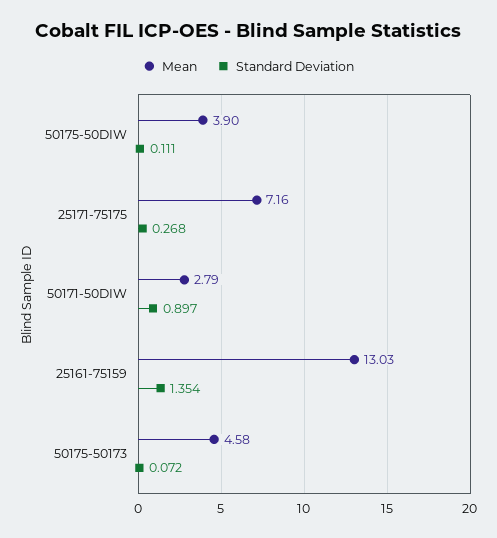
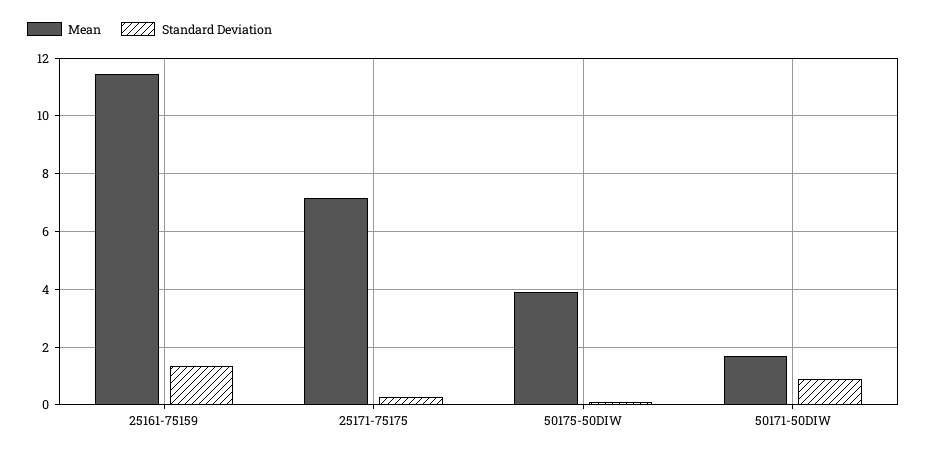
  {
    "Mean": {
      "50175-50DIW": 3.9,
      "25171-75175": 7.16,
-     "50171-50DIW": 2.79,
+     "50171-50DIW": 1.75,
-     "25161-75159": 13.03,
+     "25161-75159": 11.5
-     "50175-50173": 4.58
    },
    "Standard Deviation": {
      "50175-50DIW": 0.111,
      "25171-75175": 0.268,
      "50171-50DIW": 0.897,
-     "25161-75159": 1.354,
+     "25161-75159": 1.354
-     "50175-50173": 0.072
    }
  }

